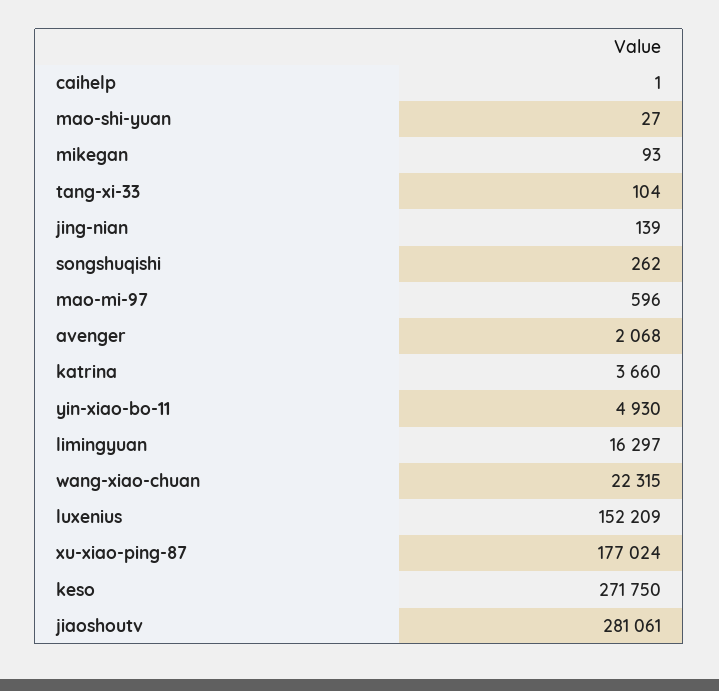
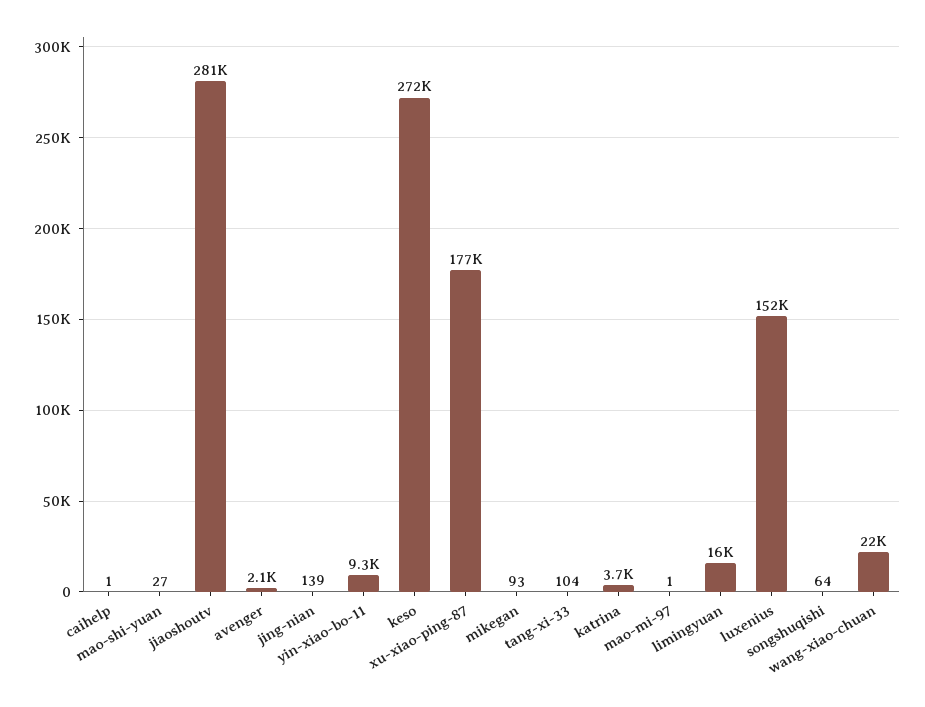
  {
    "caihelp": 1,
    "mao-shi-yuan": 27,
    "mikegan": 93,
    "tang-xi-33": 104,
    "jing-nian": 139,
-   "songshuqishi": 262,
+   "songshuqishi": 64,
-   "mao-mi-97": 596,
+   "mao-mi-97": 1,
    "avenger": 2068,
    "katrina": 3660,
-   "yin-xiao-bo-11": 4930,
+   "yin-xiao-bo-11": 9300,
    "limingyuan": 16297,
    "wang-xiao-chuan": 22315,
    "luxenius": 152209,
    "xu-xiao-ping-87": 177024,
    "keso": 271750,
    "jiaoshoutv": 281061
  }

